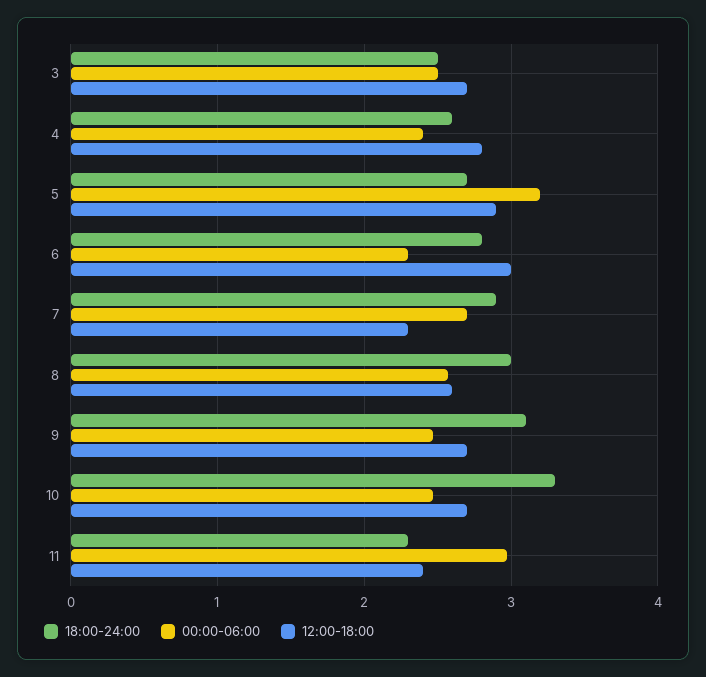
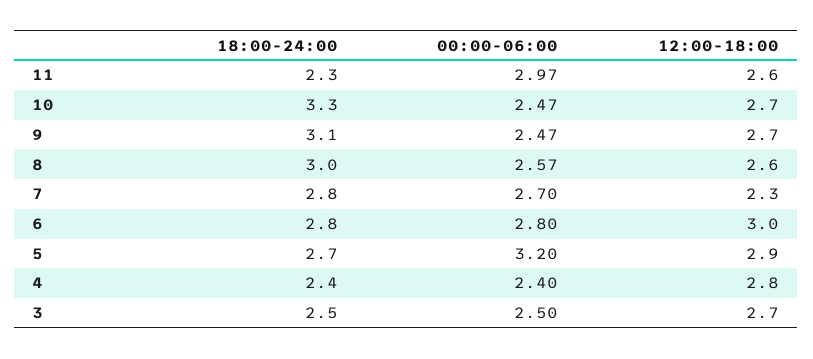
  {
    "18:00-24:00": {
      "3": 2.5,
-     "4": 2.6,
+     "4": 2.4,
      "5": 2.7,
      "6": 2.8,
-     "7": 2.9,
+     "7": 2.8,
      "8": 3,
      "9": 3.1,
      "10": 3.3,
      "11": 2.3
    },
    "00:00-06:00": {
      "3": 2.5,
      "4": 2.4,
      "5": 3.2,
-     "6": 2.3,
+     "6": 2.8,
      "7": 2.7,
      "8": 2.57,
      "9": 2.47,
      "10": 2.47,
      "11": 2.97
    },
    "12:00-18:00": {
      "3": 2.7,
      "4": 2.8,
      "5": 2.9,
      "6": 3,
      "7": 2.3,
      "8": 2.6,
      "9": 2.7,
      "10": 2.7,
-     "11": 2.4
+     "11": 2.6
    }
  }

